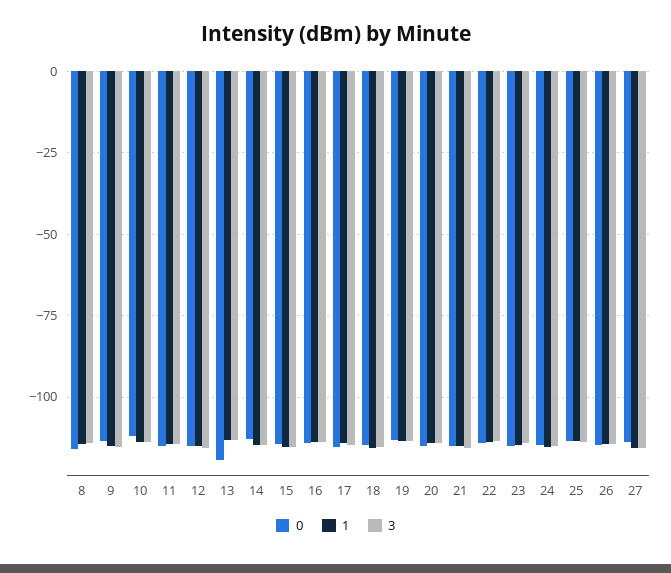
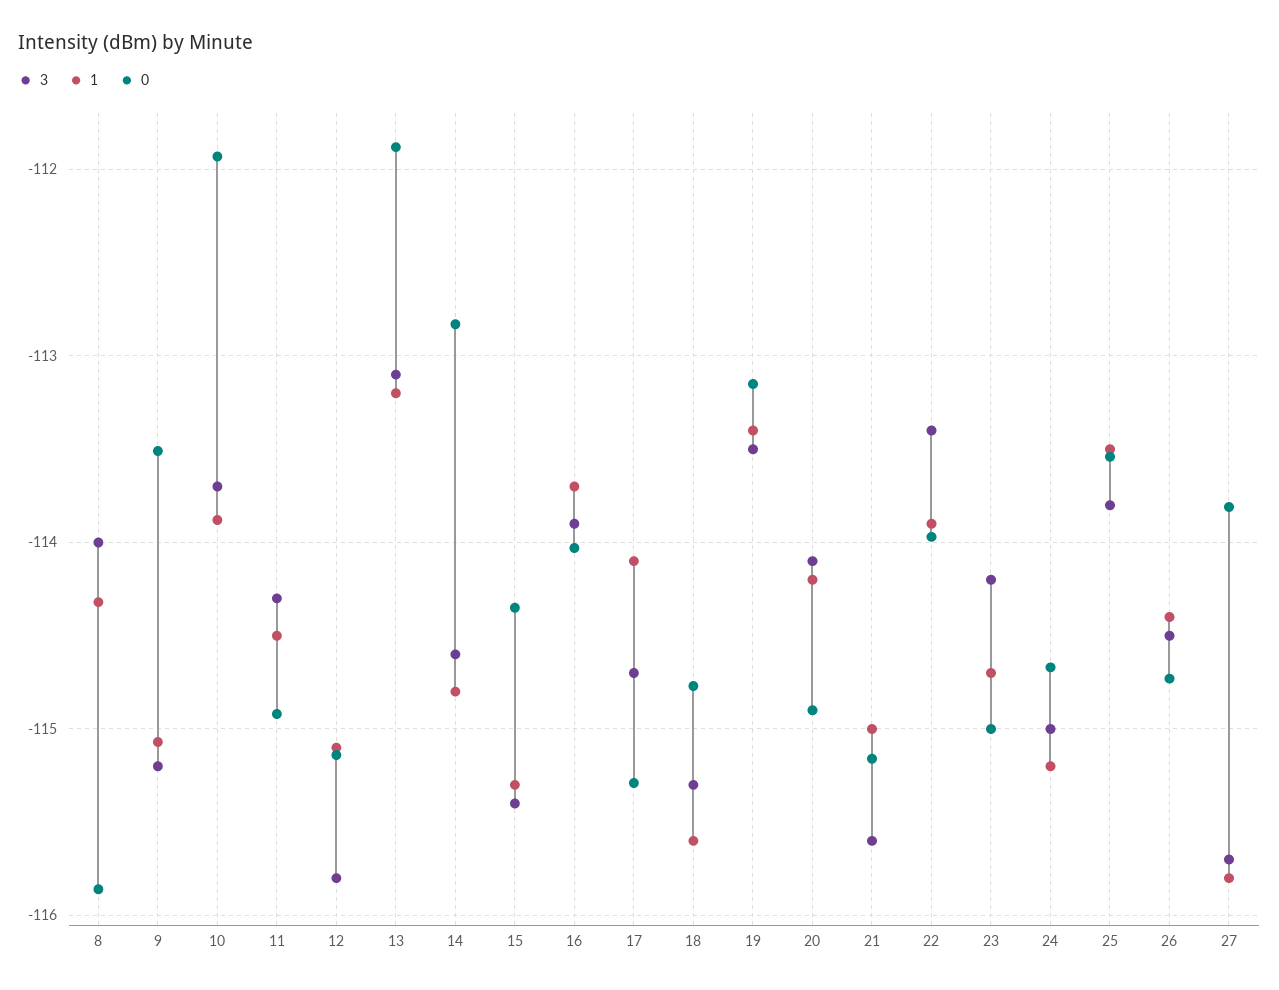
  {
    "0": {
      "8": -115.9,
      "9": -113.5,
      "10": -111.9,
      "11": -114.9,
      "12": -115.1,
-     "13": -120,
+     "13": -111.9,
      "14": -112.8,
      "15": -114.4,
      "16": -114,
      "17": -115.3,
      "18": -114.8,
      "19": -113.2,
      "20": -114.9,
      "21": -115.2,
      "22": -114,
      "23": -115,
      "24": -114.7,
      "25": -113.5,
      "26": -114.7,
      "27": -113.8
    },
    "1": {
      "8": -114.3,
      "9": -115.1,
      "10": -113.9,
      "11": -114.5,
      "12": -115.1,
      "13": -113.2,
      "14": -114.8,
      "15": -115.3,
      "16": -113.7,
      "17": -114.1,
      "18": -115.6,
      "19": -113.4,
      "20": -114.2,
      "21": -115,
      "22": -113.9,
      "23": -114.7,
      "24": -115.2,
      "25": -113.5,
      "26": -114.4,
      "27": -115.8
    },
    "3": {
      "8": -114,
      "9": -115.2,
      "10": -113.7,
      "11": -114.3,
      "12": -115.8,
      "13": -113.1,
      "14": -114.6,
      "15": -115.4,
      "16": -113.9,
      "17": -114.7,
      "18": -115.3,
      "19": -113.5,
      "20": -114.1,
      "21": -115.6,
      "22": -113.4,
      "23": -114.2,
      "24": -115,
      "25": -113.8,
      "26": -114.5,
      "27": -115.7
    }
  }

